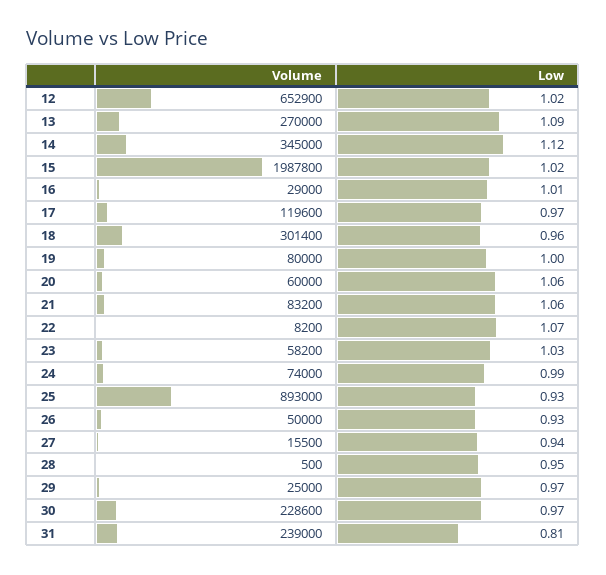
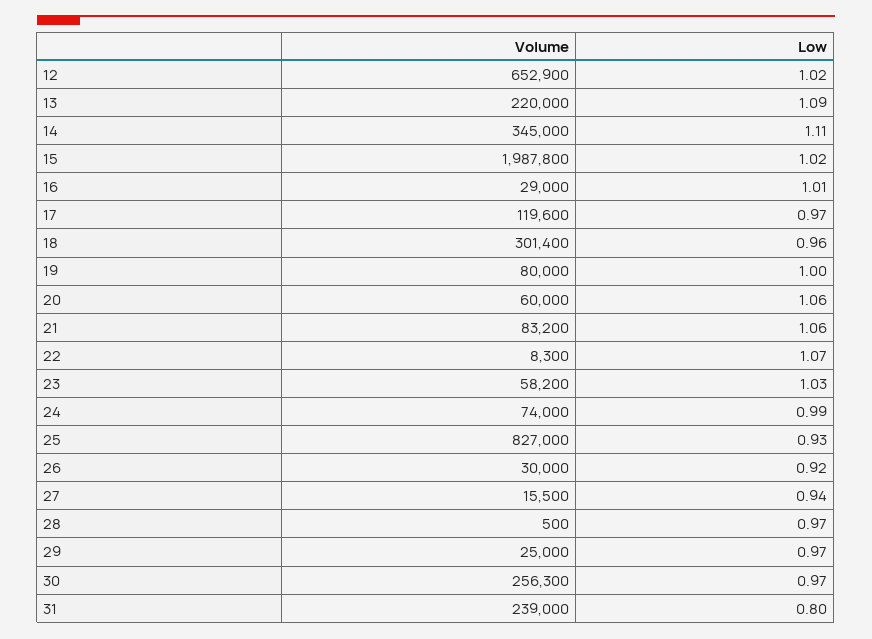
  {
    "Volume": {
      "12": 652900,
-     "13": 270000,
+     "13": 220000,
      "14": 345000,
      "15": 1987800,
      "16": 29000,
      "17": 119600,
      "18": 301400,
      "19": 80000,
      "20": 60000,
      "21": 83200,
-     "22": 8200,
+     "22": 8300,
      "23": 58200,
      "24": 74000,
-     "25": 893000,
+     "25": 827000,
-     "26": 50000,
+     "26": 30000,
      "27": 15500,
      "28": 500,
      "29": 25000,
-     "30": 228600,
+     "30": 256300,
      "31": 239000
    },
    "Low": {
      "12": 1.02,
      "13": 1.09,
-     "14": 1.12,
+     "14": 1.11,
      "15": 1.02,
      "16": 1.01,
      "17": 0.97,
      "18": 0.96,
      "19": 1,
      "20": 1.06,
      "21": 1.06,
      "22": 1.07,
      "23": 1.03,
      "24": 0.99,
      "25": 0.93,
-     "26": 0.93,
+     "26": 0.92,
      "27": 0.94,
-     "28": 0.95,
+     "28": 0.97,
      "29": 0.97,
      "30": 0.97,
-     "31": 0.81
+     "31": 0.8
    }
  }

